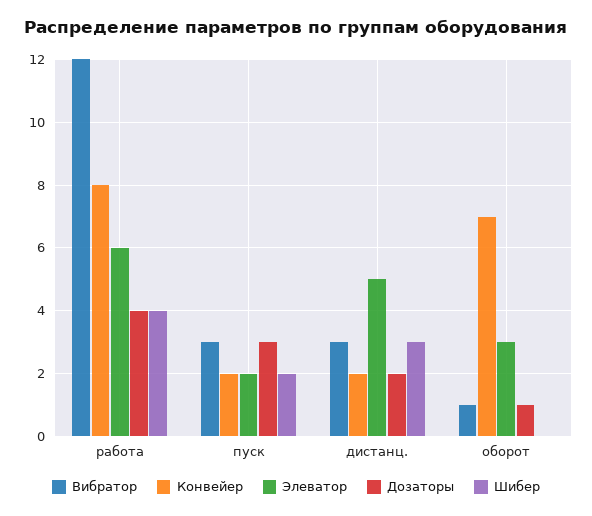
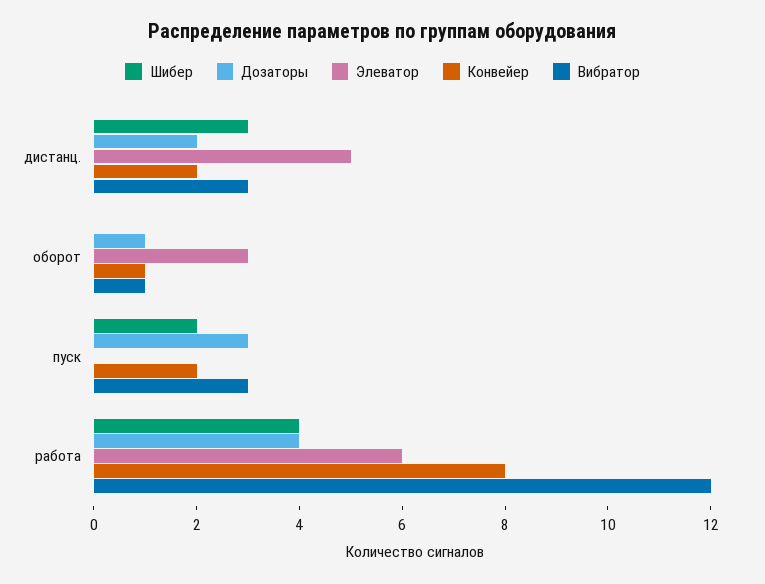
  {
    "Вибратор": {
      "работа": 12,
      "пуск": 3,
      "дистанц.": 3,
      "оборот": 1
    },
    "Конвейер": {
      "работа": 8,
      "пуск": 2,
      "дистанц.": 2,
-     "оборот": 7
+     "оборот": 1
    },
    "Элеватор": {
      "работа": 6,
-     "пуск": 2,
+     "пуск": 0,
      "дистанц.": 5,
      "оборот": 3
    },
    "Дозаторы": {
      "работа": 4,
      "пуск": 3,
      "дистанц.": 2,
      "оборот": 1
    },
    "Шибер": {
      "работа": 4,
      "пуск": 2,
      "дистанц.": 3,
      "оборот": 0
    }
  }

